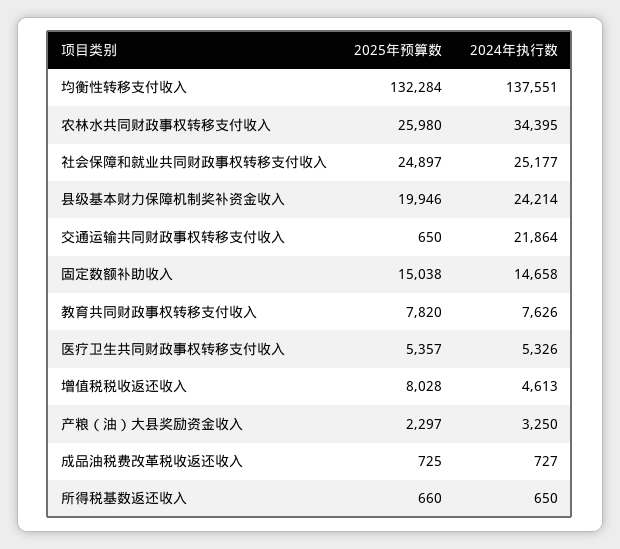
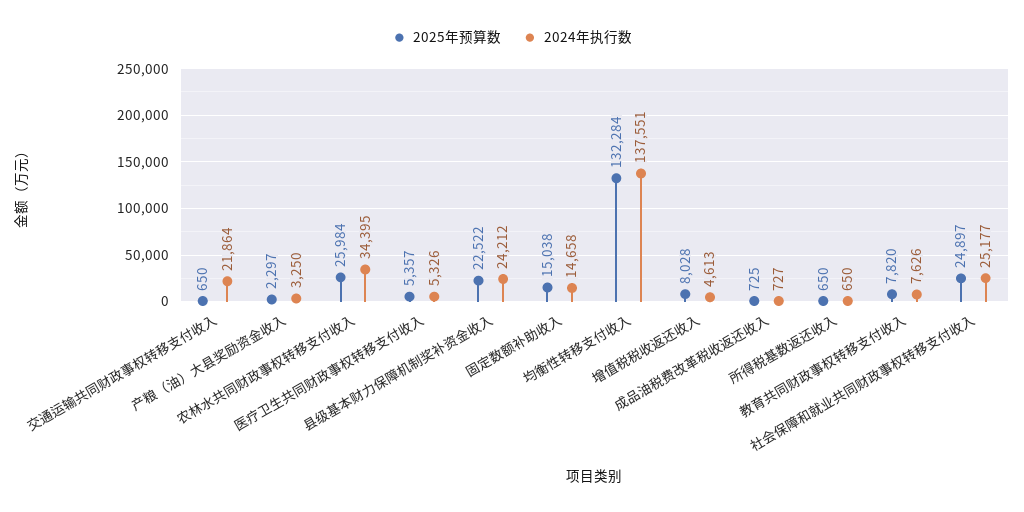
  {
    "2025年预算数": {
      "均衡性转移支付收入": 132284,
-     "农林水共同财政事权转移支付收入": 25980,
+     "农林水共同财政事权转移支付收入": 25984,
      "社会保障和就业共同财政事权转移支付收入": 24897,
-     "县级基本财力保障机制奖补资金收入": 19946,
+     "县级基本财力保障机制奖补资金收入": 22522,
      "交通运输共同财政事权转移支付收入": 650,
      "固定数额补助收入": 15038,
      "教育共同财政事权转移支付收入": 7820,
      "医疗卫生共同财政事权转移支付收入": 5357,
      "增值税税收返还收入": 8028,
      "产粮（油）大县奖励资金收入": 2297,
      "成品油税费改革税收返还收入": 725,
-     "所得税基数返还收入": 660
+     "所得税基数返还收入": 650
    },
    "2024年执行数": {
      "均衡性转移支付收入": 137551,
      "农林水共同财政事权转移支付收入": 34395,
      "社会保障和就业共同财政事权转移支付收入": 25177,
-     "县级基本财力保障机制奖补资金收入": 24214,
+     "县级基本财力保障机制奖补资金收入": 24212,
      "交通运输共同财政事权转移支付收入": 21864,
      "固定数额补助收入": 14658,
      "教育共同财政事权转移支付收入": 7626,
      "医疗卫生共同财政事权转移支付收入": 5326,
      "增值税税收返还收入": 4613,
      "产粮（油）大县奖励资金收入": 3250,
      "成品油税费改革税收返还收入": 727,
      "所得税基数返还收入": 650
    }
  }

